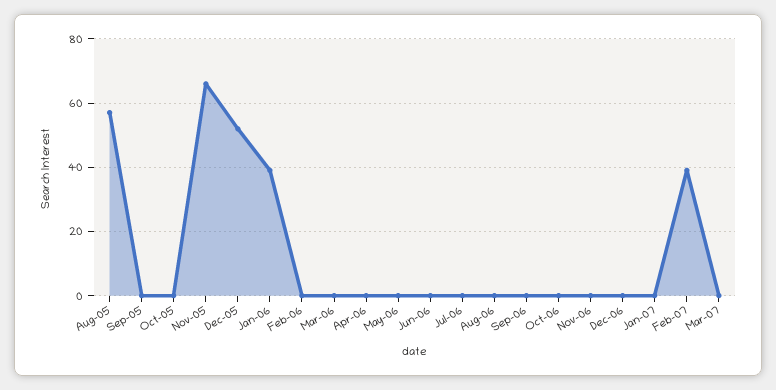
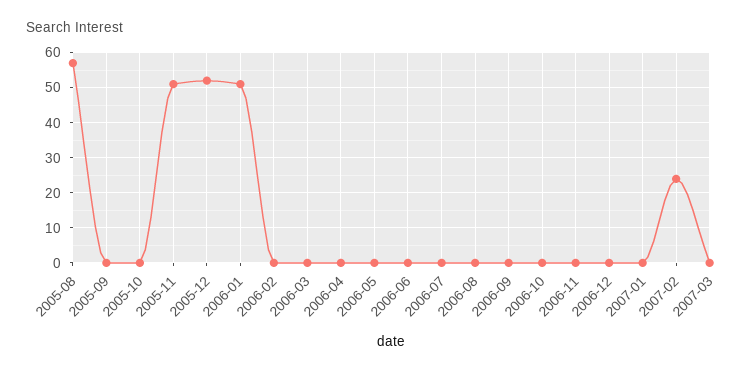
  {
    "Aug-05": 55,
    "Sep-05": 0,
    "Oct-05": 0,
-   "Nov-05": 65,
+   "Nov-05": 50,
    "Dec-05": 50,
-   "Jan-06": 40,
+   "Jan-06": 50,
    "Feb-06": 0,
    "Mar-06": 0,
    "Apr-06": 0,
    "May-06": 0,
    "Jun-06": 0,
    "Jul-06": 0,
    "Aug-06": 0,
    "Sep-06": 0,
    "Oct-06": 0,
    "Nov-06": 0,
    "Dec-06": 0,
    "Jan-07": 0,
-   "Feb-07": 40,
+   "Feb-07": 25,
    "Mar-07": 0
  }

